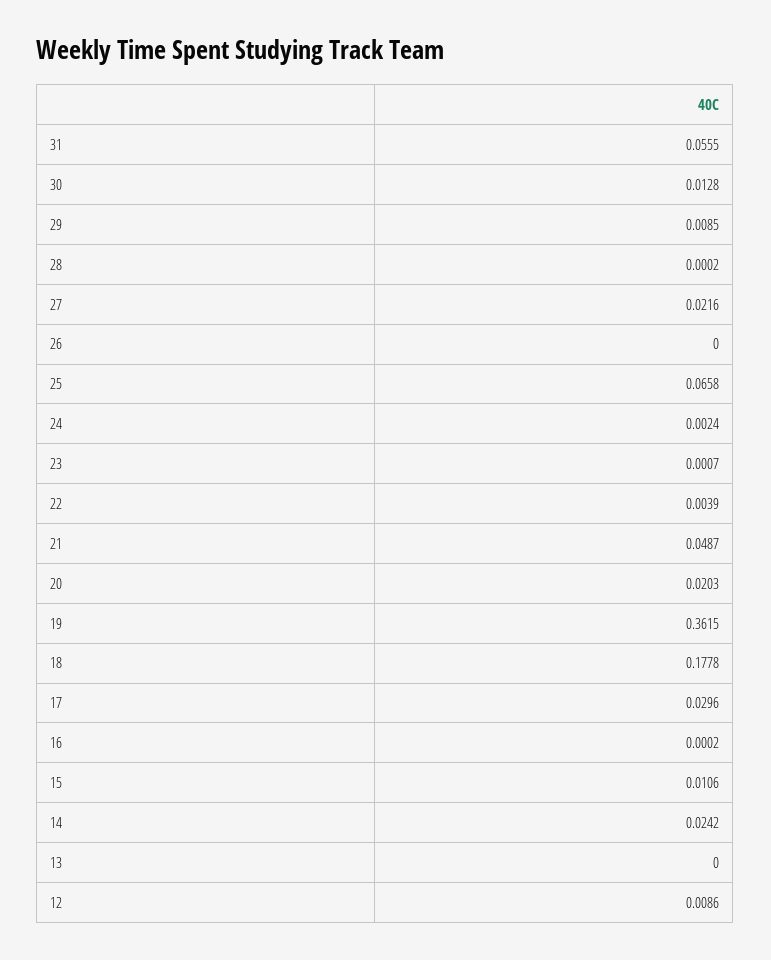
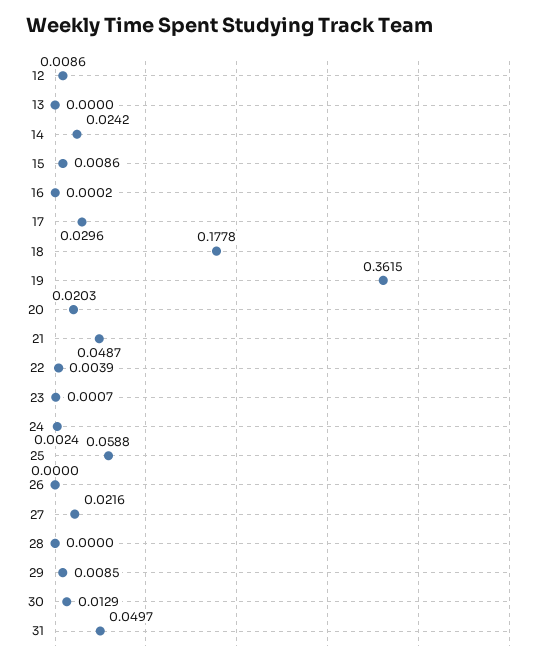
  {
-   "31": 0.0555,
+   "31": 0.0497,
-   "30": 0.0128,
+   "30": 0.0129,
    "29": 0.0085,
-   "28": 0.0002,
+   "28": 0,
    "27": 0.0216,
    "26": 0,
-   "25": 0.0658,
+   "25": 0.0588,
    "24": 0.0024,
    "23": 0.0007,
    "22": 0.0039,
    "21": 0.0487,
    "20": 0.0203,
    "19": 0.3615,
    "18": 0.1778,
    "17": 0.0296,
    "16": 0.0002,
-   "15": 0.0106,
+   "15": 0.0086,
    "14": 0.0242,
    "13": 0,
    "12": 0.0086
  }

